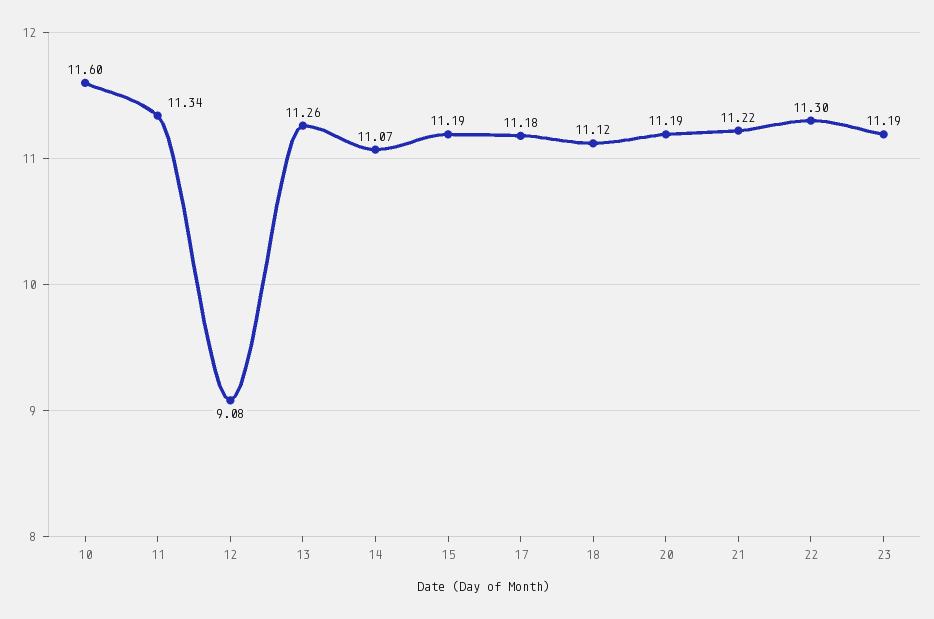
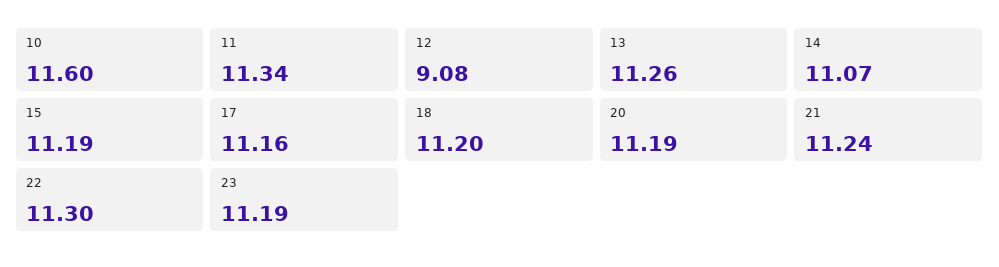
  {
    "10": 11.6,
    "11": 11.34,
    "12": 9.08,
    "13": 11.26,
    "14": 11.07,
    "15": 11.19,
-   "17": 11.18,
+   "17": 11.16,
-   "18": 11.12,
+   "18": 11.2,
    "20": 11.19,
-   "21": 11.22,
+   "21": 11.24,
    "22": 11.3,
    "23": 11.19
  }

